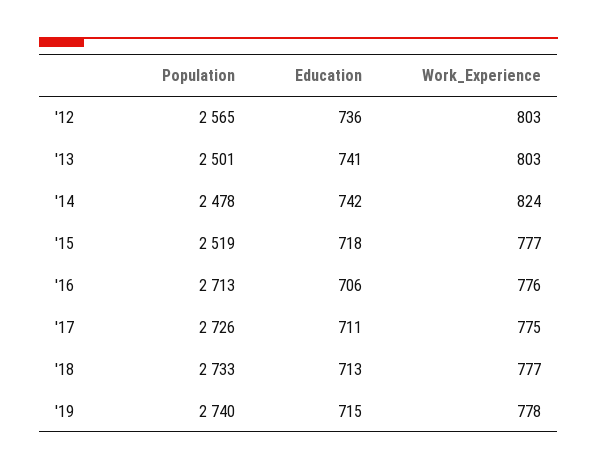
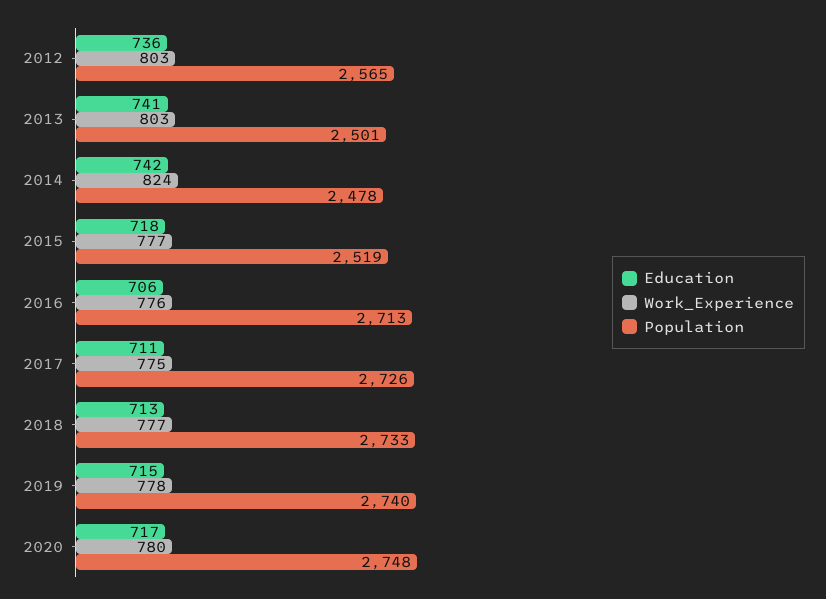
  {
    "Population": {
      "'12": 2565,
      "'13": 2501,
      "'14": 2478,
      "'15": 2519,
      "'16": 2713,
      "'17": 2726,
      "'18": 2733,
-     "'19": 2740
+     "'19": 2740,
+     "2020": 2748
    },
    "Education": {
      "'12": 736,
      "'13": 741,
      "'14": 742,
      "'15": 718,
      "'16": 706,
      "'17": 711,
      "'18": 713,
-     "'19": 715
+     "'19": 715,
+     "2020": 717
    },
    "Work_Experience": {
      "'12": 803,
      "'13": 803,
      "'14": 824,
      "'15": 777,
      "'16": 776,
      "'17": 775,
      "'18": 777,
-     "'19": 778
+     "'19": 778,
+     "2020": 780
    }
  }

